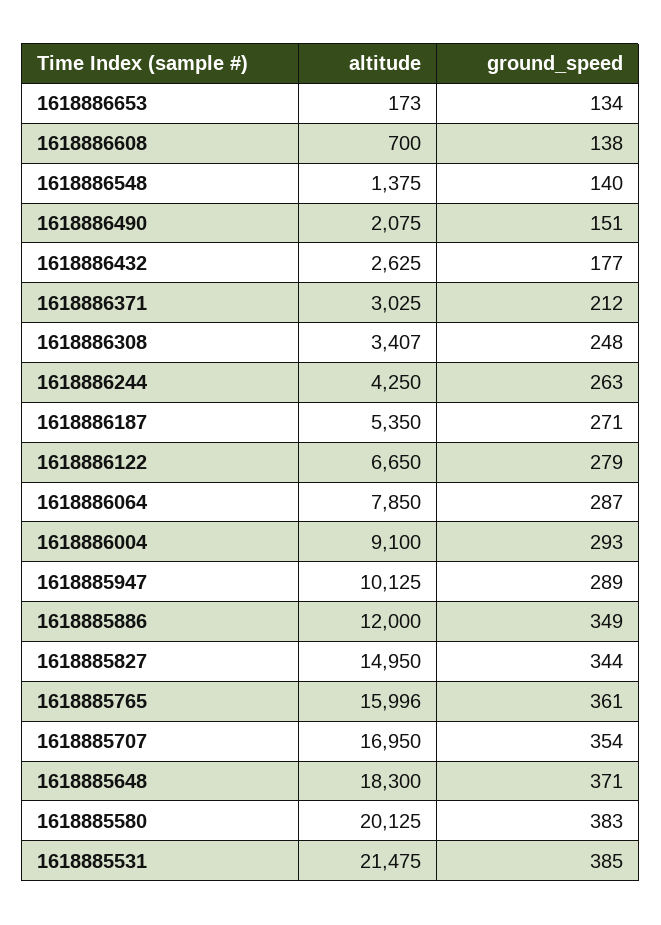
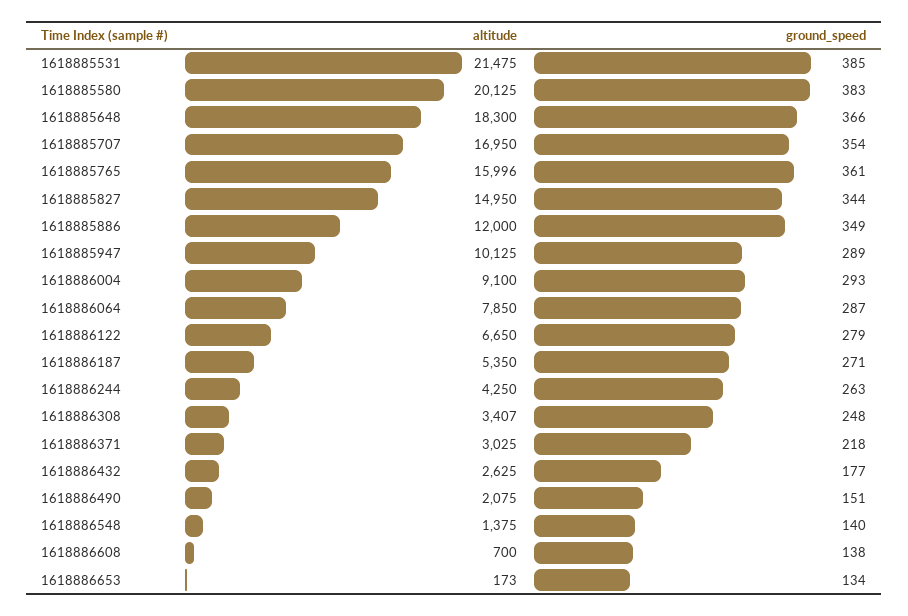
  {
    "altitude": {
      "1618886653": 173,
      "1618886608": 700,
      "1618886548": 1375,
      "1618886490": 2075,
      "1618886432": 2625,
      "1618886371": 3025,
      "1618886308": 3407,
      "1618886244": 4250,
      "1618886187": 5350,
      "1618886122": 6650,
      "1618886064": 7850,
      "1618886004": 9100,
      "1618885947": 10125,
      "1618885886": 12000,
      "1618885827": 14950,
      "1618885765": 15996,
      "1618885707": 16950,
      "1618885648": 18300,
      "1618885580": 20125,
      "1618885531": 21475
    },
    "ground_speed": {
      "1618886653": 134,
      "1618886608": 138,
      "1618886548": 140,
      "1618886490": 151,
      "1618886432": 177,
-     "1618886371": 212,
+     "1618886371": 218,
      "1618886308": 248,
      "1618886244": 263,
      "1618886187": 271,
      "1618886122": 279,
      "1618886064": 287,
      "1618886004": 293,
      "1618885947": 289,
      "1618885886": 349,
      "1618885827": 344,
      "1618885765": 361,
      "1618885707": 354,
-     "1618885648": 371,
+     "1618885648": 366,
      "1618885580": 383,
      "1618885531": 385
    }
  }

